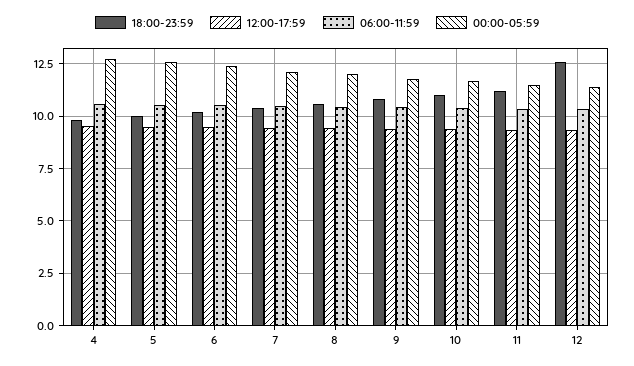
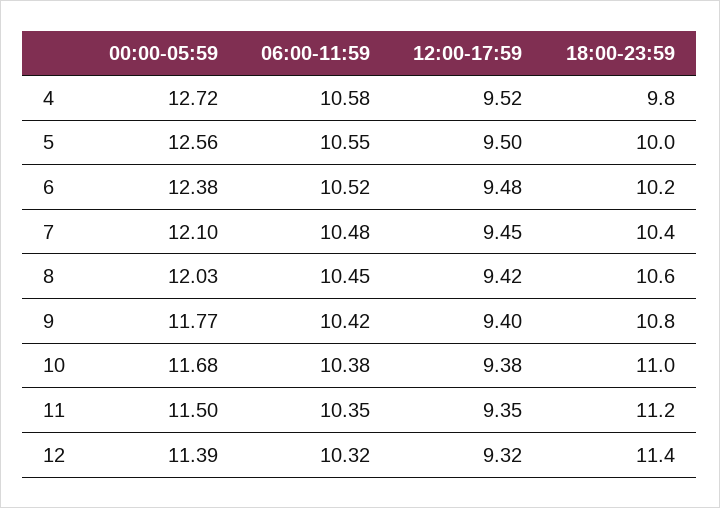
  {
    "18:00-23:59": {
      "4": 9.8,
      "5": 10,
      "6": 10.2,
      "7": 10.4,
      "8": 10.6,
      "9": 10.8,
      "10": 11,
      "11": 11.2,
-     "12": 12.5
+     "12": 11.4
    },
    "12:00-17:59": {
      "4": 9.52,
      "5": 9.5,
      "6": 9.48,
      "7": 9.45,
      "8": 9.42,
      "9": 9.4,
      "10": 9.38,
      "11": 9.35,
      "12": 9.32
    },
    "06:00-11:59": {
      "4": 10.58,
      "5": 10.55,
      "6": 10.52,
      "7": 10.48,
      "8": 10.45,
      "9": 10.42,
      "10": 10.38,
      "11": 10.35,
      "12": 10.32
    },
    "00:00-05:59": {
      "4": 12.72,
      "5": 12.56,
      "6": 12.38,
      "7": 12.1,
      "8": 12.03,
      "9": 11.77,
      "10": 11.68,
      "11": 11.5,
      "12": 11.39
    }
  }

